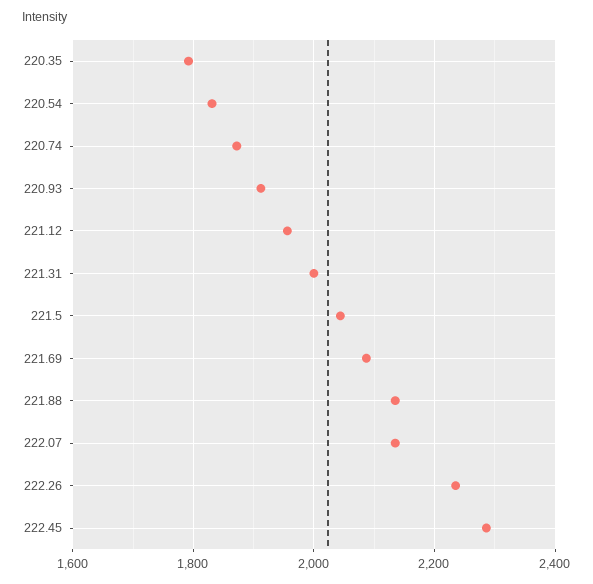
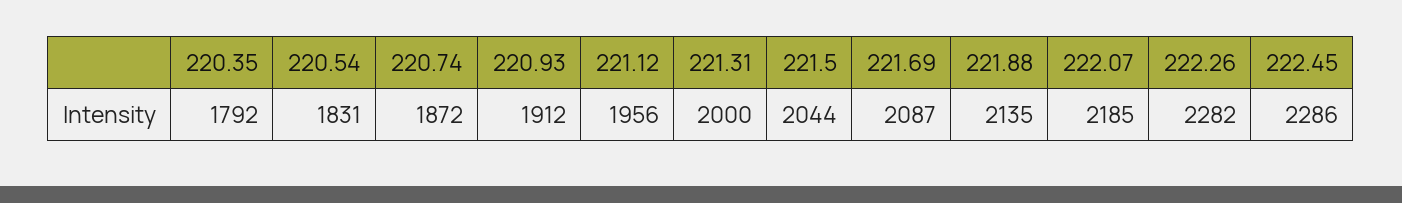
  {
    "220.35": 1792,
    "220.54": 1831,
    "220.74": 1872,
    "220.93": 1912,
    "221.12": 1956,
    "221.31": 2000,
    "221.5": 2044,
    "221.69": 2087,
    "221.88": 2135,
-   "222.07": 2140,
+   "222.07": 2185,
-   "222.26": 2240,
+   "222.26": 2282,
    "222.45": 2286
  }

